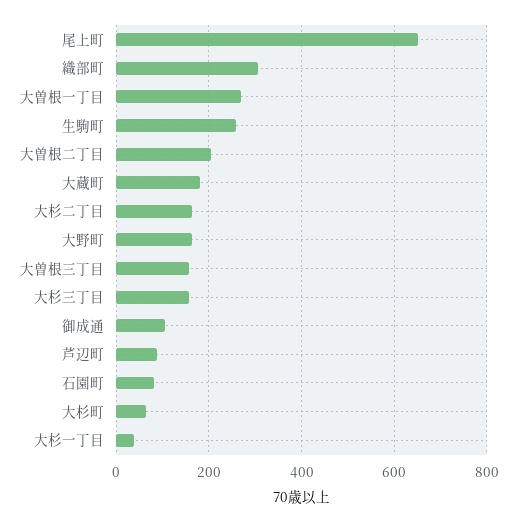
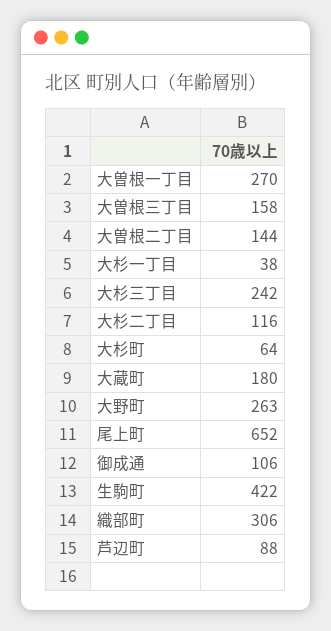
  {
    "尾上町": 652,
    "織部町": 306,
    "大曽根一丁目": 270,
-   "生駒町": 260,
+   "生駒町": 422,
-   "大曽根二丁目": 200,
+   "大曽根二丁目": 144,
    "大蔵町": 180,
-   "大杉二丁目": 160,
+   "大杉二丁目": 116,
-   "大野町": 160,
+   "大野町": 263,
    "大曽根三丁目": 158,
-   "大杉三丁目": 160,
+   "大杉三丁目": 242,
    "御成通": 106,
    "芦辺町": 88,
-   "石園町": 80,
    "大杉町": 64,
    "大杉一丁目": 38
  }

